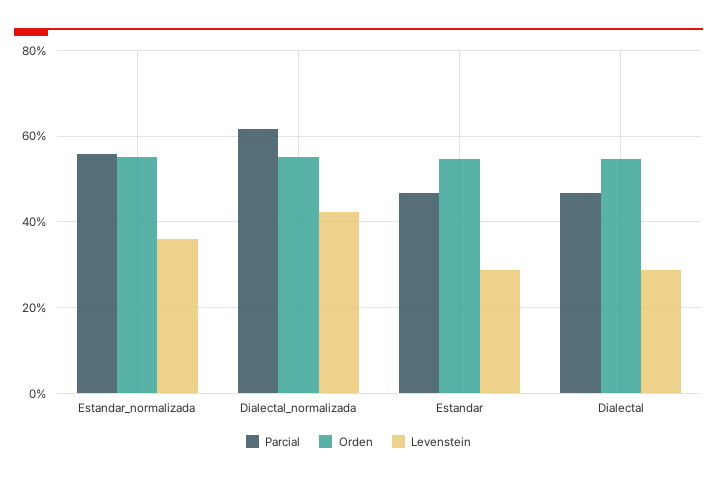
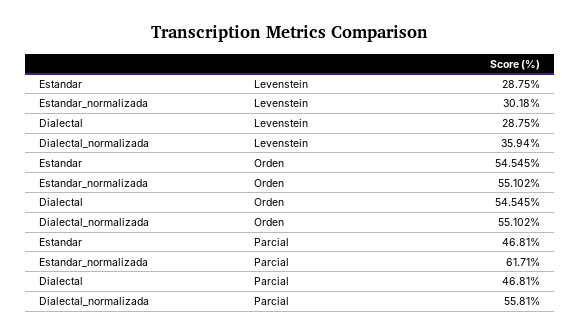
  {
    "Parcial": {
-     "Estandar_normalizada": 56,
+     "Estandar_normalizada": 61.71,
-     "Dialectal_normalizada": 62,
+     "Dialectal_normalizada": 55.81,
      "Estandar": 46.81,
      "Dialectal": 46.81
    },
    "Orden": {
      "Estandar_normalizada": 55.102,
      "Dialectal_normalizada": 55.102,
      "Estandar": 54.545,
      "Dialectal": 54.545
    },
    "Levenstein": {
-     "Estandar_normalizada": 36,
+     "Estandar_normalizada": 30.18,
-     "Dialectal_normalizada": 42,
+     "Dialectal_normalizada": 35.94,
      "Estandar": 28.75,
      "Dialectal": 28.75
    }
  }

